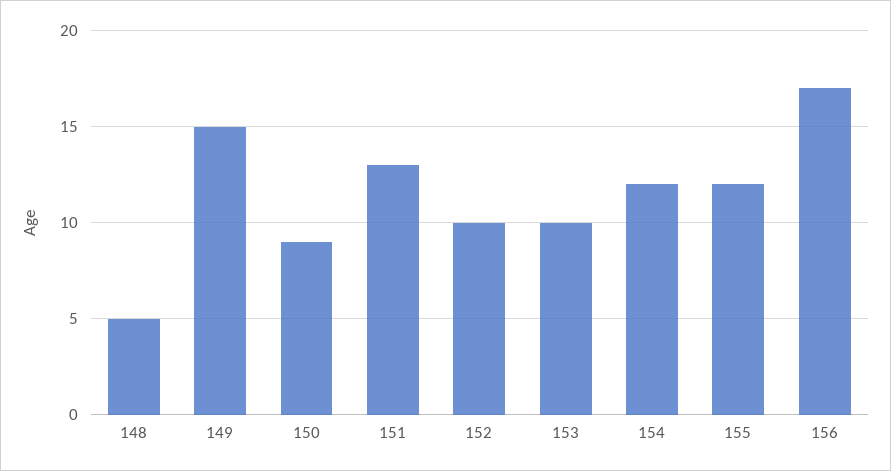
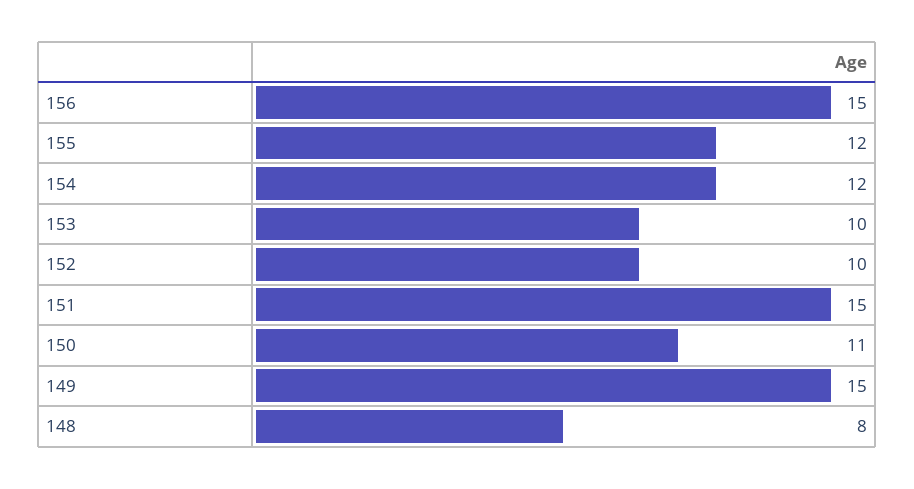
  {
-   "148": 5,
+   "148": 8,
    "149": 15,
-   "150": 9,
+   "150": 11,
-   "151": 13,
+   "151": 15,
    "152": 10,
    "153": 10,
    "154": 12,
    "155": 12,
-   "156": 17
+   "156": 15
  }

